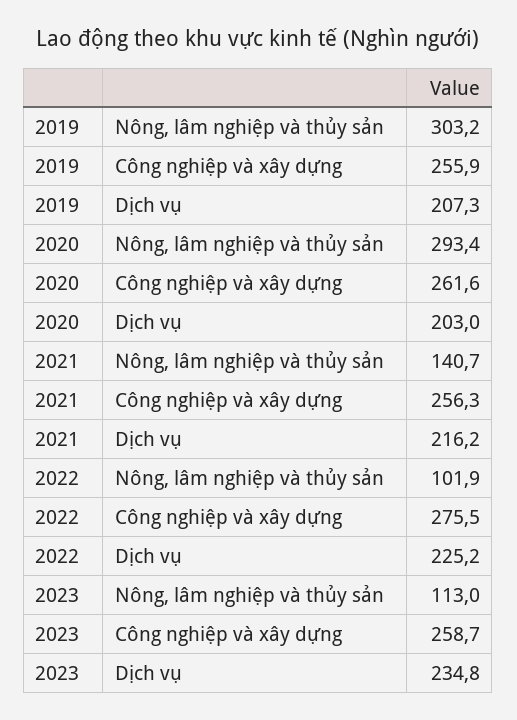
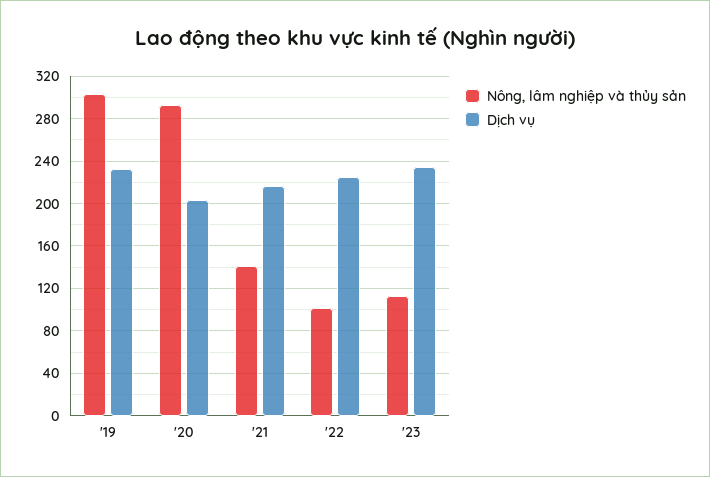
  {
    "Nông, lâm nghiệp và thủy sản": {
      "2019": 303.2,
      "2020": 293.4,
      "2021": 140.7,
      "2022": 101.9,
      "2023": 113
    },
-   "Công nghiệp và xây dựng": {
-     "2019": 255.9,
-     "2020": 261.6,
-     "2021": 256.3,
-     "2022": 275.5,
-     "2023": 258.7
-   },
    "Dịch vụ": {
-     "2019": 207.3,
+     "2019": 230,
      "2020": 203,
      "2021": 216.2,
      "2022": 225.2,
      "2023": 234.8
    }
  }

